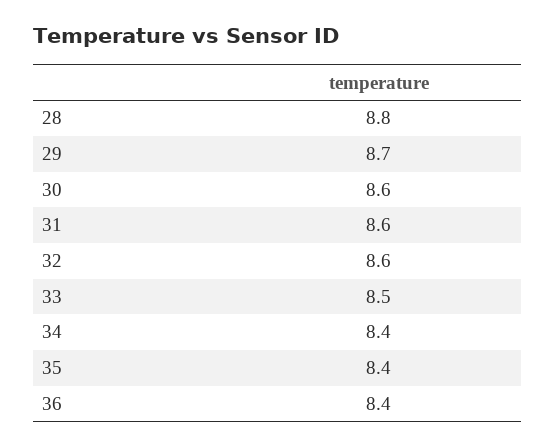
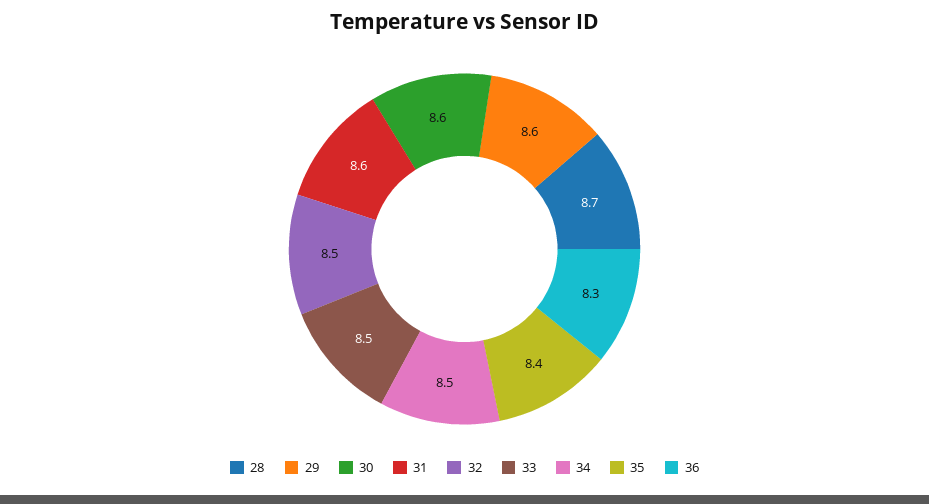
  {
-   "28": 8.8,
+   "28": 8.7,
-   "29": 8.7,
+   "29": 8.6,
    "30": 8.6,
    "31": 8.6,
-   "32": 8.6,
+   "32": 8.5,
    "33": 8.5,
-   "34": 8.4,
+   "34": 8.5,
    "35": 8.4,
-   "36": 8.4
+   "36": 8.3
  }

